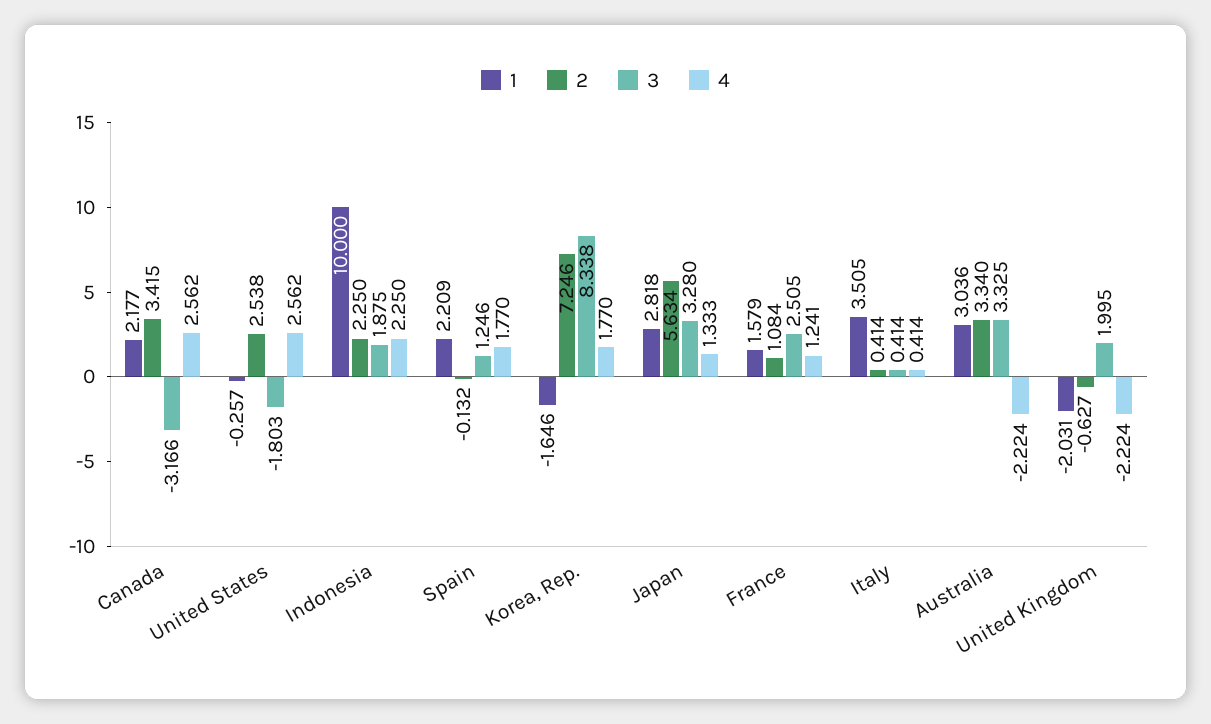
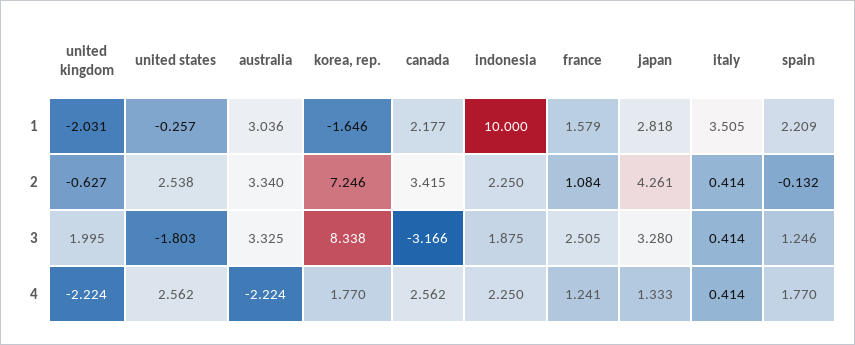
  {
    "1": {
      "Canada": 2.177,
      "United States": -0.257,
      "Indonesia": 10,
      "Spain": 2.209,
      "Korea, Rep.": -1.646,
      "Japan": 2.818,
      "France": 1.579,
      "Italy": 3.505,
      "Australia": 3.036,
      "United Kingdom": -2.031
    },
    "2": {
      "Canada": 3.415,
      "United States": 2.538,
      "Indonesia": 2.25,
      "Spain": -0.132,
      "Korea, Rep.": 7.246,
-     "Japan": 5.634,
+     "Japan": 4.261,
      "France": 1.084,
      "Italy": 0.414,
      "Australia": 3.34,
      "United Kingdom": -0.627
    },
    "3": {
      "Canada": -3.166,
      "United States": -1.803,
      "Indonesia": 1.875,
      "Spain": 1.246,
      "Korea, Rep.": 8.338,
      "Japan": 3.28,
      "France": 2.505,
      "Italy": 0.414,
      "Australia": 3.325,
      "United Kingdom": 1.995
    },
    "4": {
      "Canada": 2.562,
      "United States": 2.562,
      "Indonesia": 2.25,
      "Spain": 1.77,
      "Korea, Rep.": 1.77,
      "Japan": 1.333,
      "France": 1.241,
      "Italy": 0.414,
      "Australia": -2.224,
      "United Kingdom": -2.224
    }
  }

